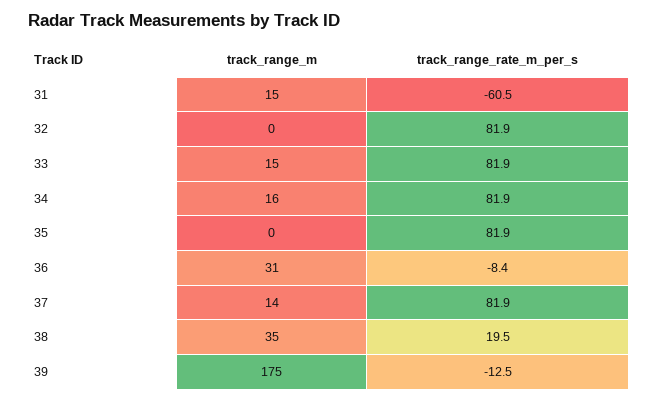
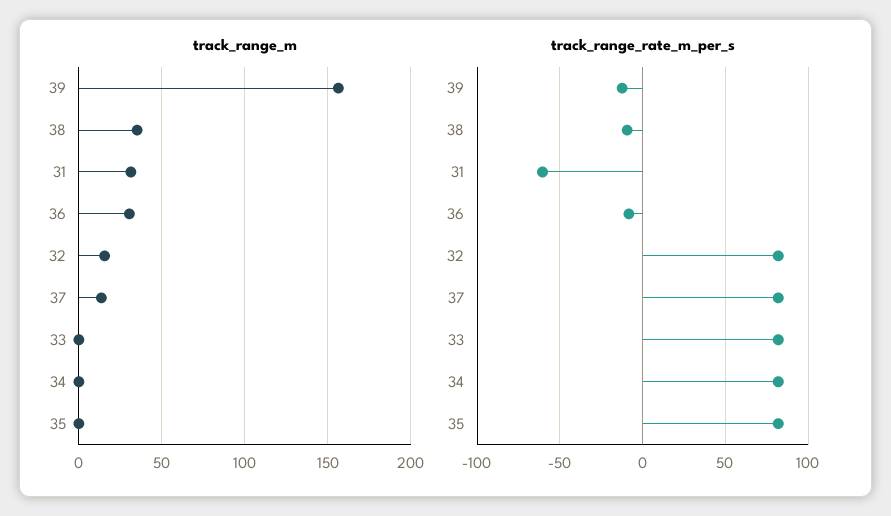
  {
    "track_range_m": {
-     "31": 15,
+     "31": 30,
-     "32": 0,
+     "32": 15,
-     "33": 15,
+     "33": 0,
-     "34": 16,
+     "34": 0,
      "35": 0,
      "36": 31,
      "37": 14,
      "38": 35,
-     "39": 175
+     "39": 155
    },
    "track_range_rate_m_per_s": {
      "31": -60.5,
      "32": 81.9,
      "33": 81.9,
      "34": 81.9,
      "35": 81.9,
      "36": -8.4,
      "37": 81.9,
-     "38": 19.5,
+     "38": -10,
      "39": -12.5
    }
  }

